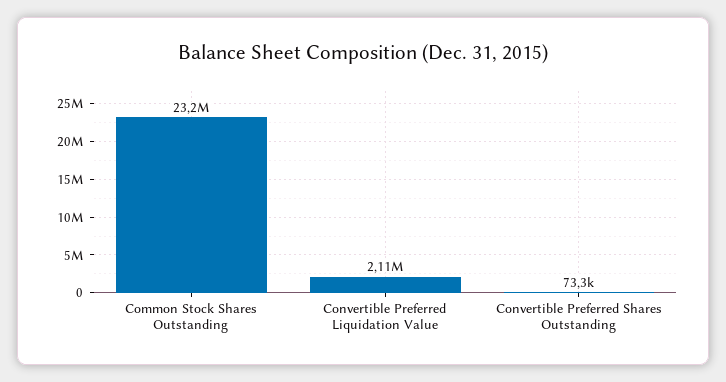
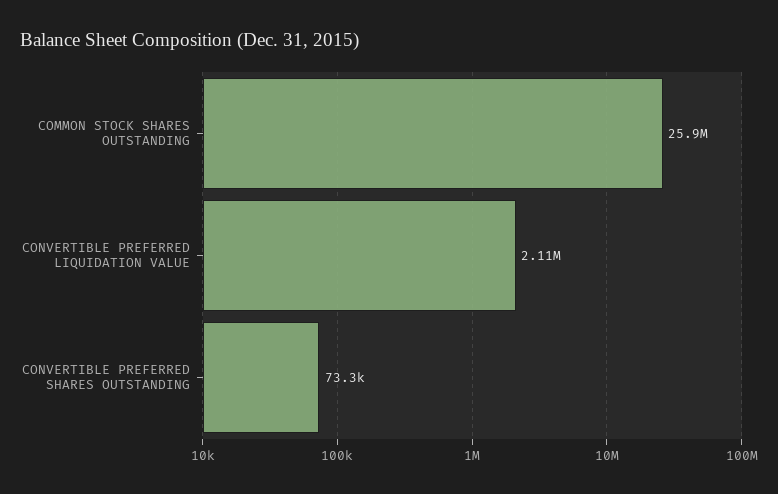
  {
-   "Common Stock Shares Outstanding": 23200000,
+   "Common Stock Shares Outstanding": 25900000,
    "Convertible Preferred Liquidation Value": 2110000,
    "Convertible Preferred Shares Outstanding": 73300
  }

